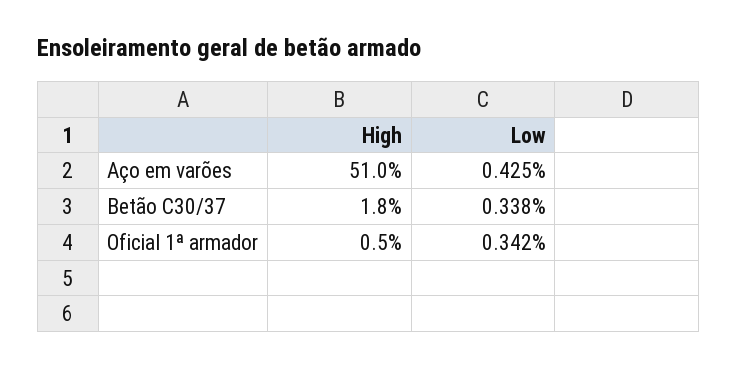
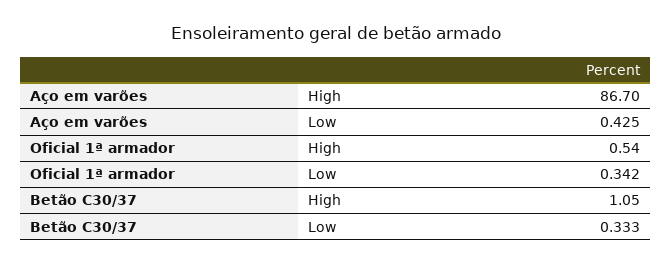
  {
    "High": {
-     "Aço em varões": 51,
+     "Aço em varões": 86.7,
-     "Betão C30/37": 1.8,
+     "Betão C30/37": 1.05,
      "Oficial 1ª armador": 0.54
    },
    "Low": {
      "Aço em varões": 0.425,
-     "Betão C30/37": 0.338,
+     "Betão C30/37": 0.333,
      "Oficial 1ª armador": 0.342
    }
  }

